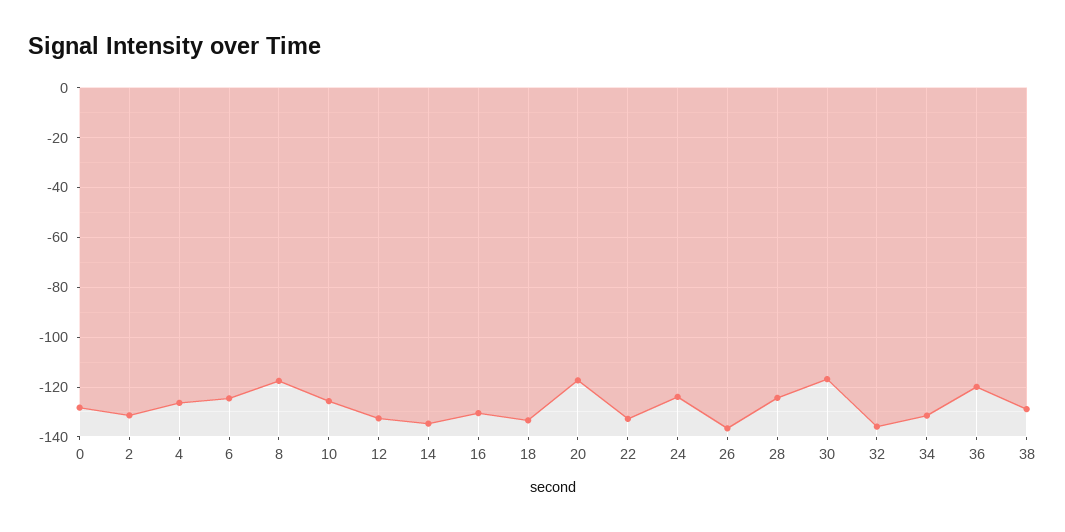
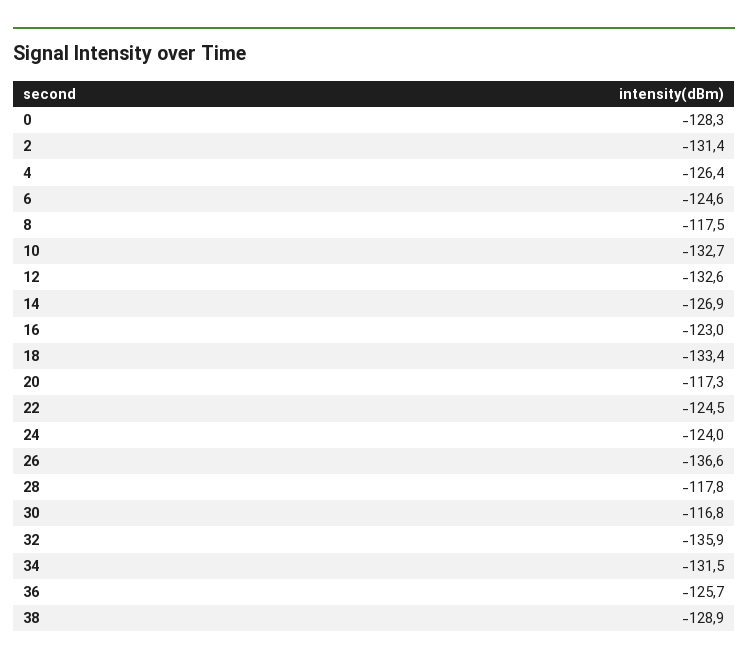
  {
    "0": -128.3,
    "2": -131.4,
    "4": -126.4,
    "6": -124.6,
    "8": -117.5,
-   "10": -125,
+   "10": -132.7,
    "12": -132.6,
-   "14": -135,
+   "14": -126.9,
-   "16": -130,
+   "16": -123,
    "18": -133.4,
    "20": -117.3,
-   "22": -132.5,
+   "22": -124.5,
    "24": -124,
    "26": -136.6,
-   "28": -125,
+   "28": -117.8,
    "30": -116.8,
    "32": -135.9,
    "34": -131.5,
-   "36": -120,
+   "36": -125.7,
    "38": -128.9
  }

